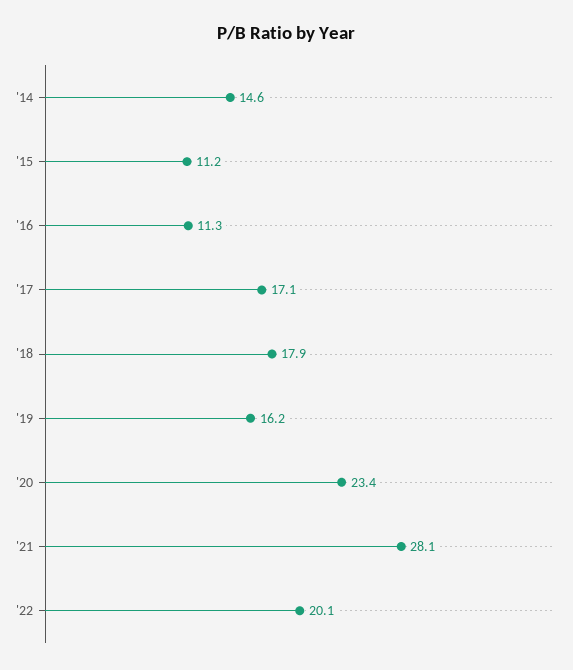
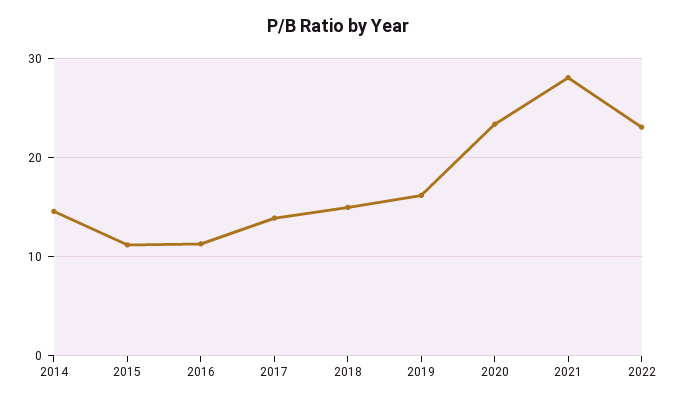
  {
    "'14": 14.6,
    "'15": 11.2,
    "'16": 11.3,
-   "'17": 17.1,
+   "'17": 14,
-   "'18": 17.9,
+   "'18": 15,
    "'19": 16.2,
    "'20": 23.4,
    "'21": 28.1,
-   "'22": 20.1
+   "'22": 23
  }

